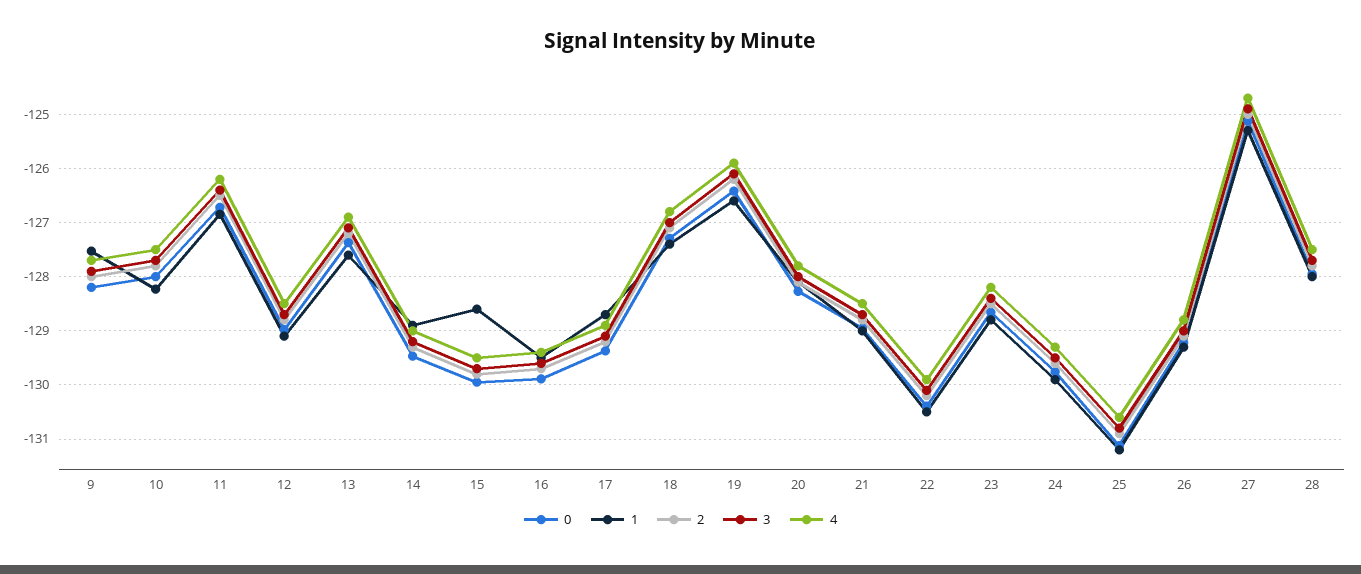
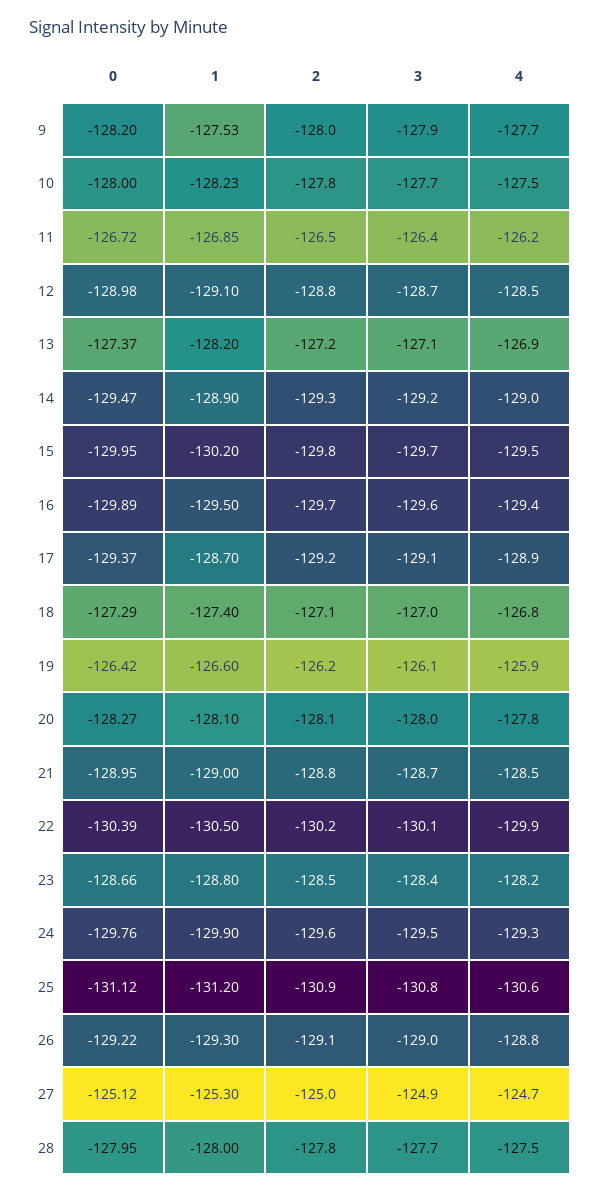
  {
    "0": {
      "9": -128.2,
      "10": -128,
      "11": -126.72,
      "12": -128.98,
      "13": -127.37,
      "14": -129.47,
      "15": -129.95,
      "16": -129.89,
      "17": -129.37,
      "18": -127.29,
      "19": -126.42,
      "20": -128.27,
      "21": -128.95,
      "22": -130.39,
      "23": -128.66,
      "24": -129.76,
      "25": -131.12,
      "26": -129.22,
      "27": -125.12,
      "28": -127.95
    },
    "1": {
      "9": -127.53,
      "10": -128.23,
      "11": -126.85,
      "12": -129.1,
-     "13": -127.6,
+     "13": -128.2,
      "14": -128.9,
-     "15": -128.6,
+     "15": -130.2,
      "16": -129.5,
      "17": -128.7,
      "18": -127.4,
      "19": -126.6,
      "20": -128.1,
      "21": -129,
      "22": -130.5,
      "23": -128.8,
      "24": -129.9,
      "25": -131.2,
      "26": -129.3,
      "27": -125.3,
      "28": -128
    },
    "2": {
      "9": -128,
      "10": -127.8,
      "11": -126.5,
      "12": -128.8,
      "13": -127.2,
      "14": -129.3,
      "15": -129.8,
      "16": -129.7,
      "17": -129.2,
      "18": -127.1,
      "19": -126.2,
      "20": -128.1,
      "21": -128.8,
      "22": -130.2,
      "23": -128.5,
      "24": -129.6,
      "25": -130.9,
      "26": -129.1,
      "27": -125,
      "28": -127.8
    },
    "3": {
      "9": -127.9,
      "10": -127.7,
      "11": -126.4,
      "12": -128.7,
      "13": -127.1,
      "14": -129.2,
      "15": -129.7,
      "16": -129.6,
      "17": -129.1,
      "18": -127,
      "19": -126.1,
      "20": -128,
      "21": -128.7,
      "22": -130.1,
      "23": -128.4,
      "24": -129.5,
      "25": -130.8,
      "26": -129,
      "27": -124.9,
      "28": -127.7
    },
    "4": {
      "9": -127.7,
      "10": -127.5,
      "11": -126.2,
      "12": -128.5,
      "13": -126.9,
      "14": -129,
      "15": -129.5,
      "16": -129.4,
      "17": -128.9,
      "18": -126.8,
      "19": -125.9,
      "20": -127.8,
      "21": -128.5,
      "22": -129.9,
      "23": -128.2,
      "24": -129.3,
      "25": -130.6,
      "26": -128.8,
      "27": -124.7,
      "28": -127.5
    }
  }

